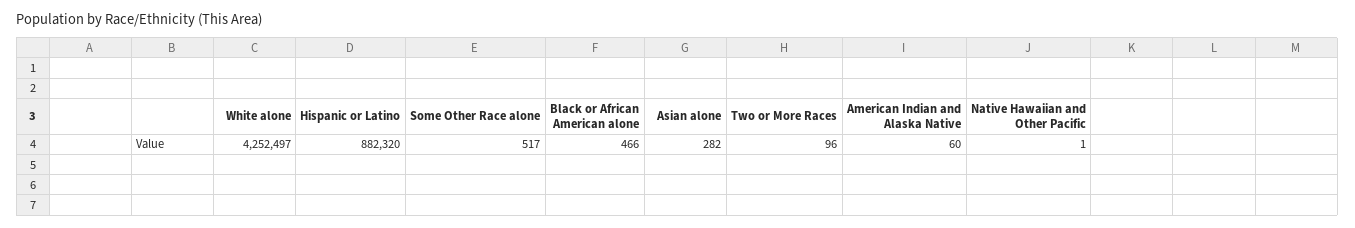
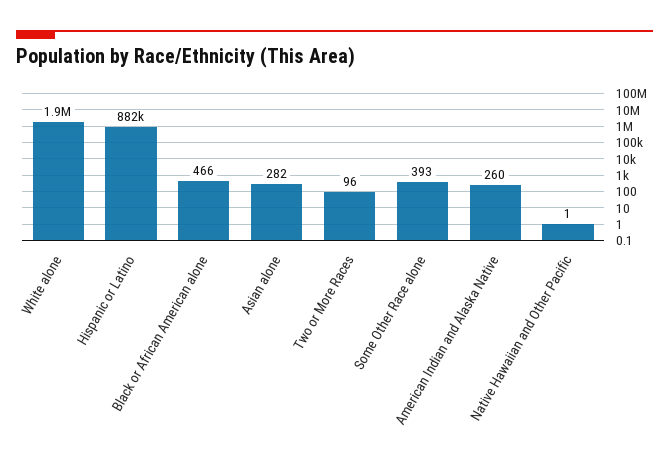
  {
-   "White alone": 4252497,
+   "White alone": 1900000,
    "Hispanic or Latino": 882320,
-   "Some Other Race alone": 517,
+   "Some Other Race alone": 393,
    "Black or African American alone": 466,
    "Asian alone": 282,
    "Two or More Races": 96,
-   "American Indian and Alaska Native": 60,
+   "American Indian and Alaska Native": 260,
    "Native Hawaiian and Other Pacific": 1
  }

